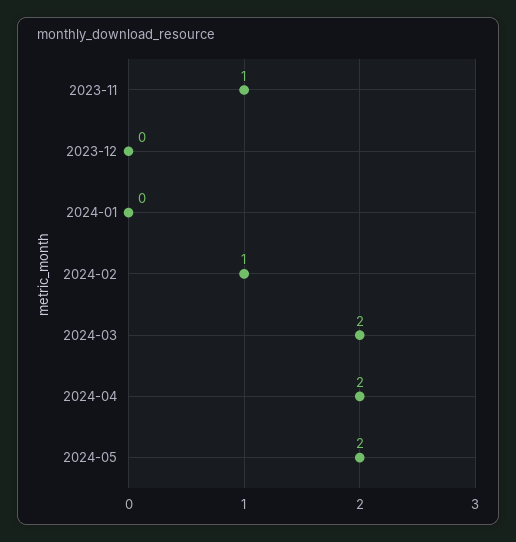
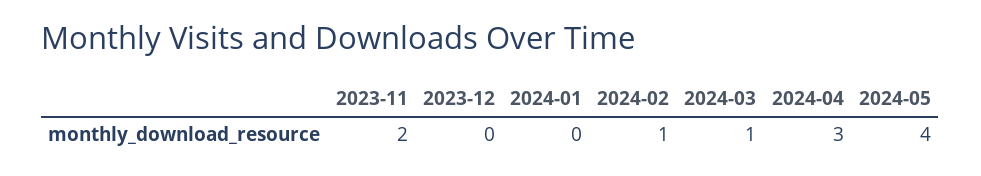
  {
-   "2023-11": 1,
+   "2023-11": 2,
    "2023-12": 0,
    "2024-01": 0,
    "2024-02": 1,
-   "2024-03": 2,
+   "2024-03": 1,
-   "2024-04": 2,
+   "2024-04": 3,
-   "2024-05": 2
+   "2024-05": 4
  }

